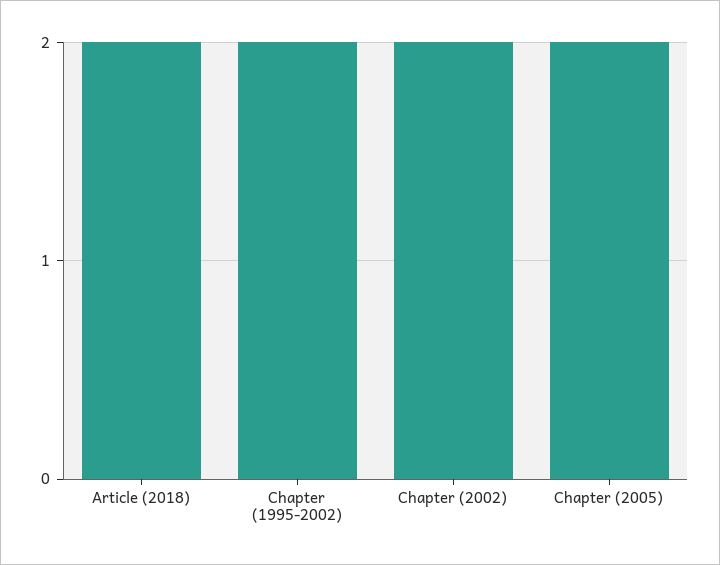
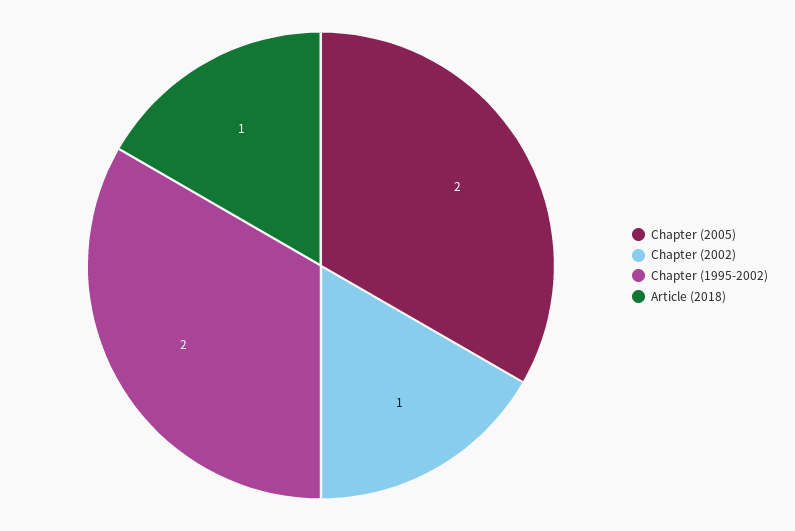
  {
-   "Article (2018)": 2,
+   "Article (2018)": 1,
    "Chapter (1995-2002)": 2,
-   "Chapter (2002)": 2,
+   "Chapter (2002)": 1,
    "Chapter (2005)": 2
  }

